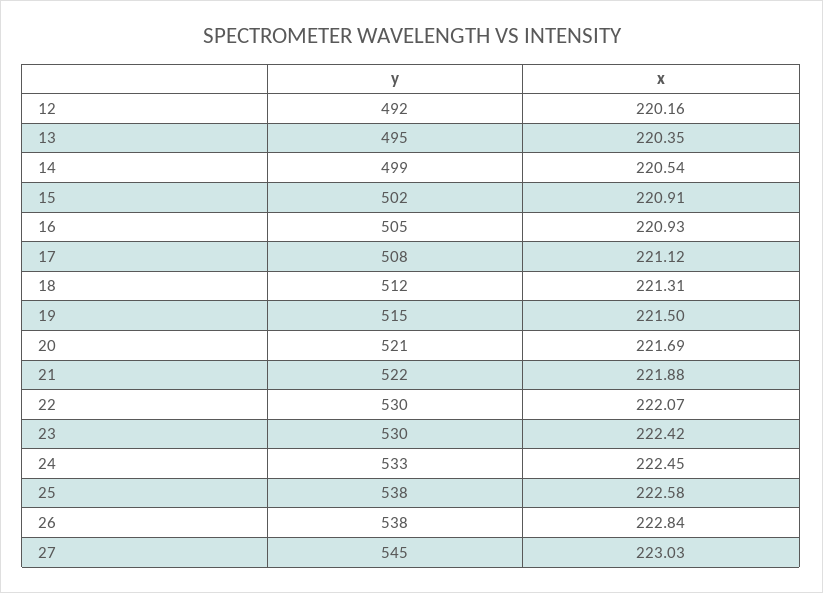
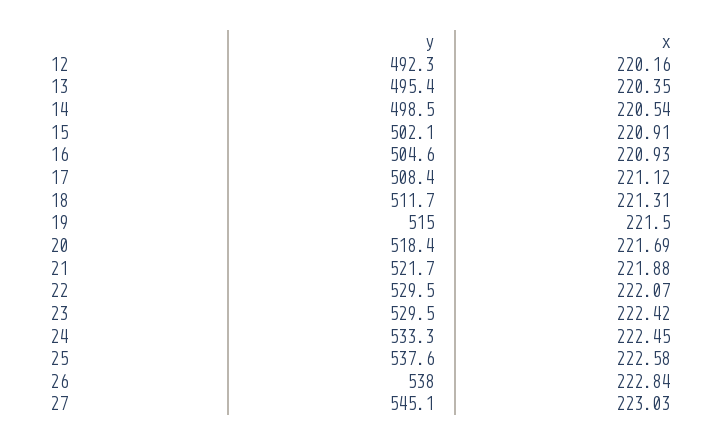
  {
    "y": {
      "12": 492.3,
      "13": 495.4,
      "14": 498.5,
      "15": 502.1,
      "16": 504.6,
      "17": 508.4,
      "18": 511.7,
      "19": 515,
-     "20": 521,
+     "20": 518.4,
      "21": 521.7,
      "22": 529.5,
      "23": 529.5,
      "24": 533.3,
      "25": 537.6,
      "26": 538,
      "27": 545.1
    },
    "x": {
      "12": 220.16,
      "13": 220.35,
      "14": 220.54,
      "15": 220.91,
      "16": 220.93,
      "17": 221.12,
      "18": 221.31,
      "19": 221.5,
      "20": 221.69,
      "21": 221.88,
      "22": 222.07,
      "23": 222.42,
      "24": 222.45,
      "25": 222.58,
      "26": 222.84,
      "27": 223.03
    }
  }

